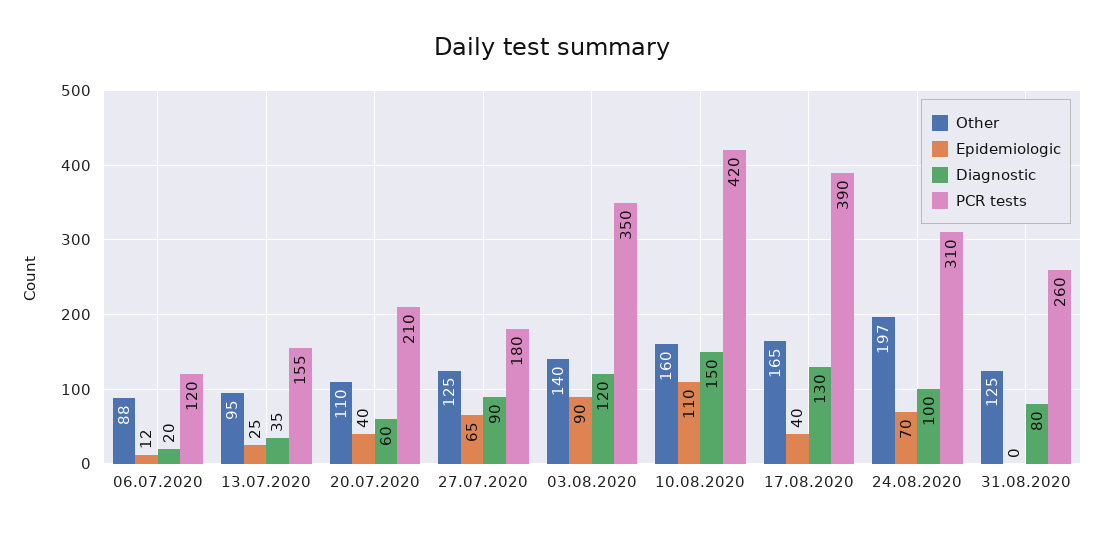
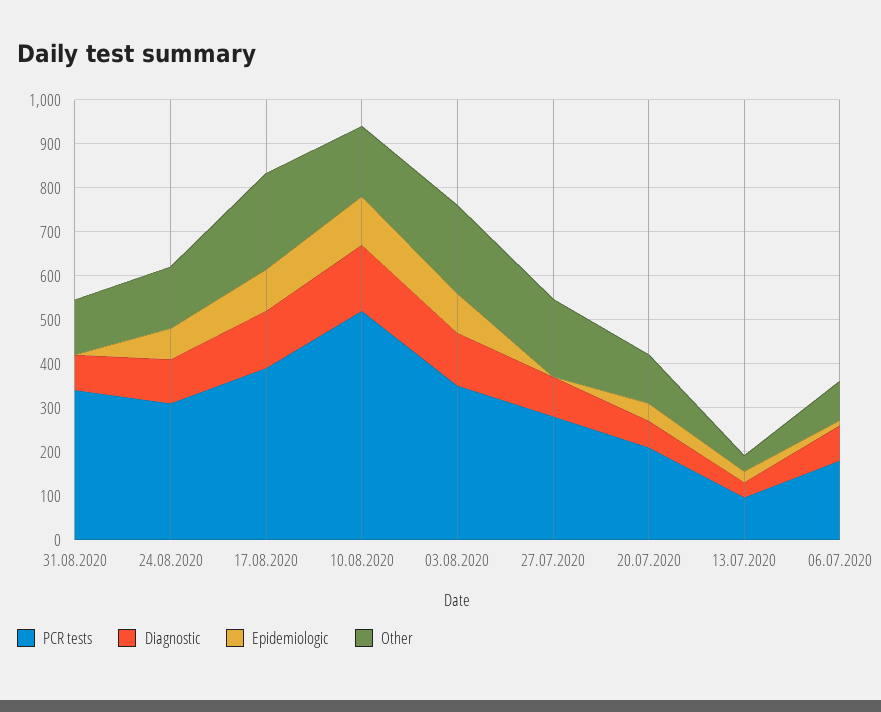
  {
    "Other": {
      "06.07.2020": 88,
-     "13.07.2020": 95,
+     "13.07.2020": 40,
      "20.07.2020": 110,
-     "27.07.2020": 125,
+     "27.07.2020": 180,
-     "03.08.2020": 140,
+     "03.08.2020": 200,
      "10.08.2020": 160,
-     "17.08.2020": 165,
+     "17.08.2020": 220,
-     "24.08.2020": 197,
+     "24.08.2020": 140,
      "31.08.2020": 125
    },
    "Epidemiologic": {
      "06.07.2020": 12,
      "13.07.2020": 25,
      "20.07.2020": 40,
-     "27.07.2020": 65,
+     "27.07.2020": 0,
      "03.08.2020": 90,
      "10.08.2020": 110,
-     "17.08.2020": 40,
+     "17.08.2020": 100,
      "24.08.2020": 70,
      "31.08.2020": 0
    },
    "Diagnostic": {
-     "06.07.2020": 20,
+     "06.07.2020": 80,
      "13.07.2020": 35,
      "20.07.2020": 60,
      "27.07.2020": 90,
      "03.08.2020": 120,
      "10.08.2020": 150,
      "17.08.2020": 130,
      "24.08.2020": 100,
      "31.08.2020": 80
    },
    "PCR tests": {
-     "06.07.2020": 120,
+     "06.07.2020": 180,
-     "13.07.2020": 155,
+     "13.07.2020": 100,
      "20.07.2020": 210,
-     "27.07.2020": 180,
+     "27.07.2020": 280,
      "03.08.2020": 350,
-     "10.08.2020": 420,
+     "10.08.2020": 520,
      "17.08.2020": 390,
      "24.08.2020": 310,
-     "31.08.2020": 260
+     "31.08.2020": 340
    }
  }

